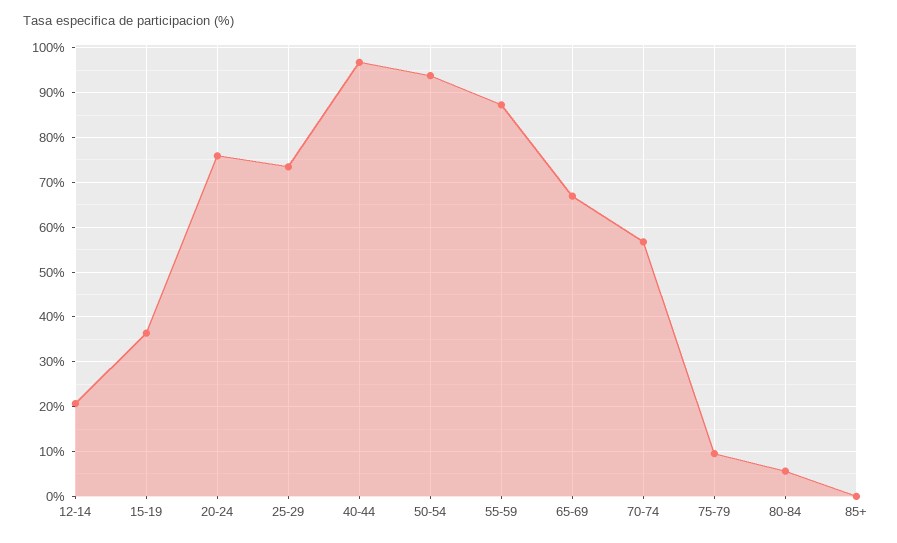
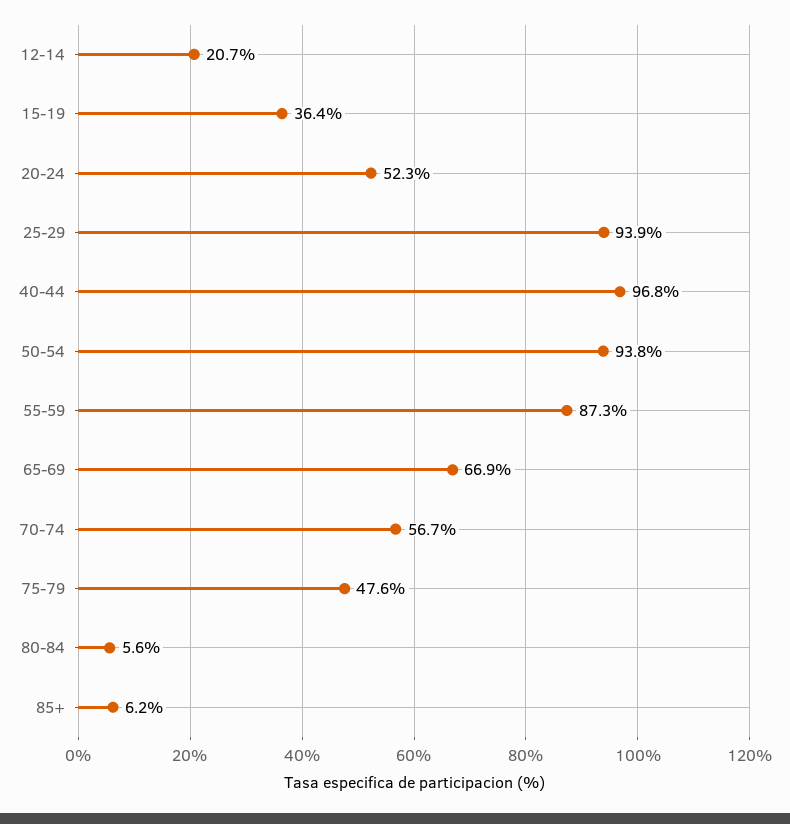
  {
    "12-14": 20.7,
    "15-19": 36.4,
-   "20-24": 76,
+   "20-24": 52.3,
-   "25-29": 74,
+   "25-29": 93.9,
    "40-44": 96.8,
    "50-54": 93.8,
    "55-59": 87.3,
    "65-69": 66.9,
    "70-74": 56.7,
-   "75-79": 10,
+   "75-79": 47.6,
    "80-84": 5.6,
-   "85+": 0
+   "85+": 6.2
  }

